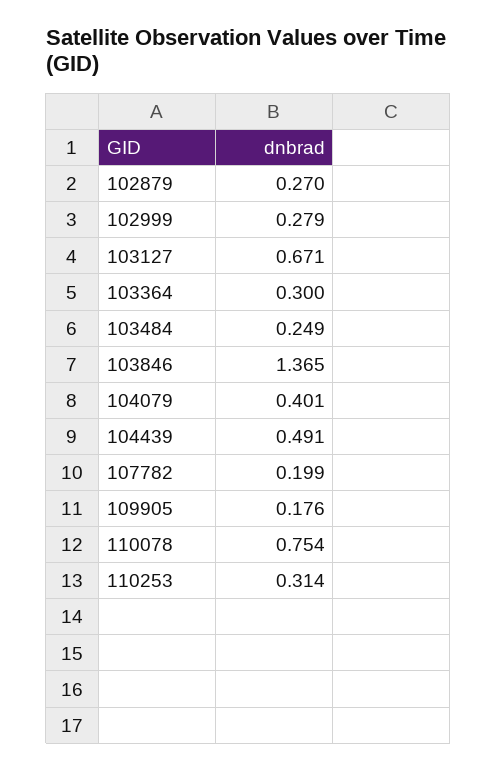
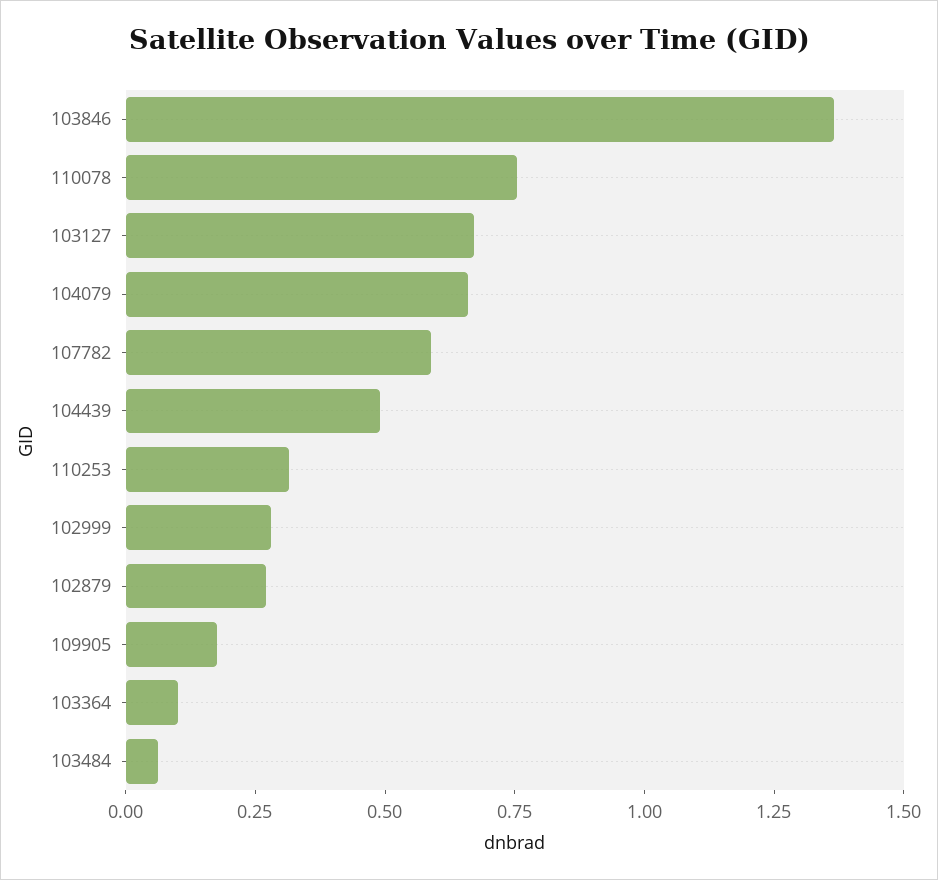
  {
    "102879": 0.27,
    "102999": 0.279,
    "103127": 0.671,
-   "103364": 0.3,
+   "103364": 0.1,
-   "103484": 0.249,
+   "103484": 0.05,
    "103846": 1.365,
-   "104079": 0.401,
+   "104079": 0.65,
    "104439": 0.491,
-   "107782": 0.199,
+   "107782": 0.6,
    "109905": 0.176,
    "110078": 0.754,
    "110253": 0.314
  }

